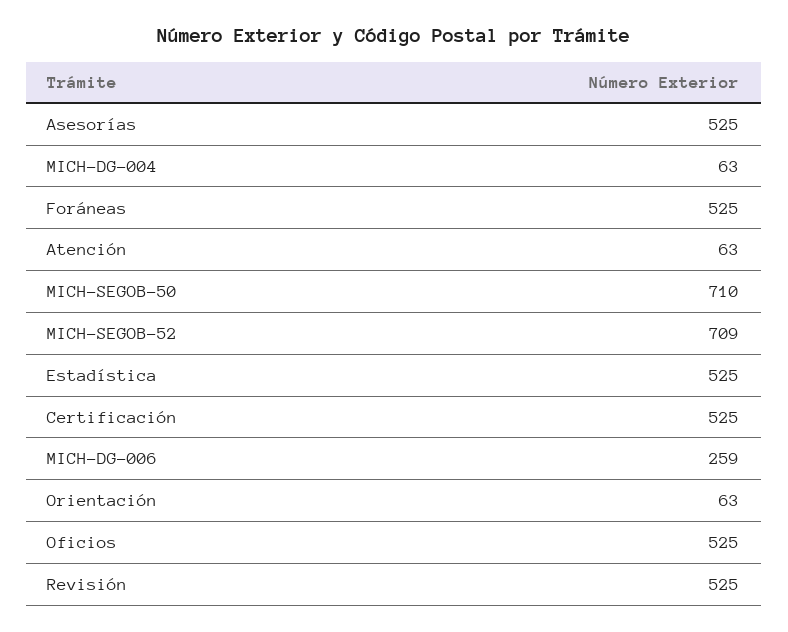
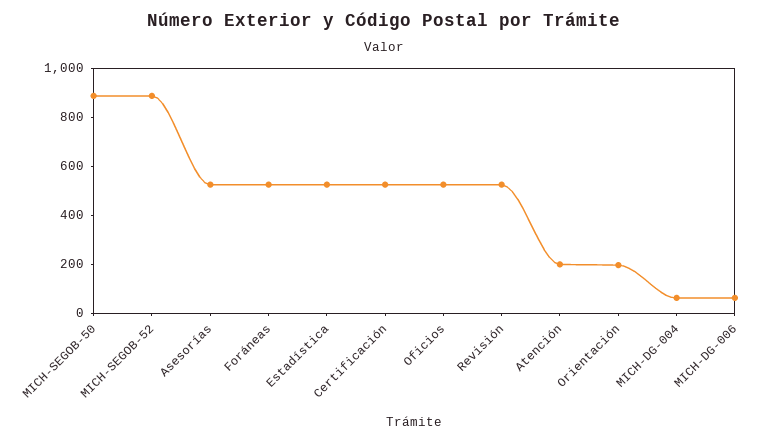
  {
    "Asesorías": 525,
    "MICH-DG-004": 63,
    "Foráneas": 525,
-   "Atención": 63,
+   "Atención": 200,
-   "MICH-SEGOB-50": 710,
+   "MICH-SEGOB-50": 900,
-   "MICH-SEGOB-52": 709,
+   "MICH-SEGOB-52": 900,
    "Estadística": 525,
    "Certificación": 525,
-   "MICH-DG-006": 259,
+   "MICH-DG-006": 50,
-   "Orientación": 63,
+   "Orientación": 200,
    "Oficios": 525,
    "Revisión": 525
  }

